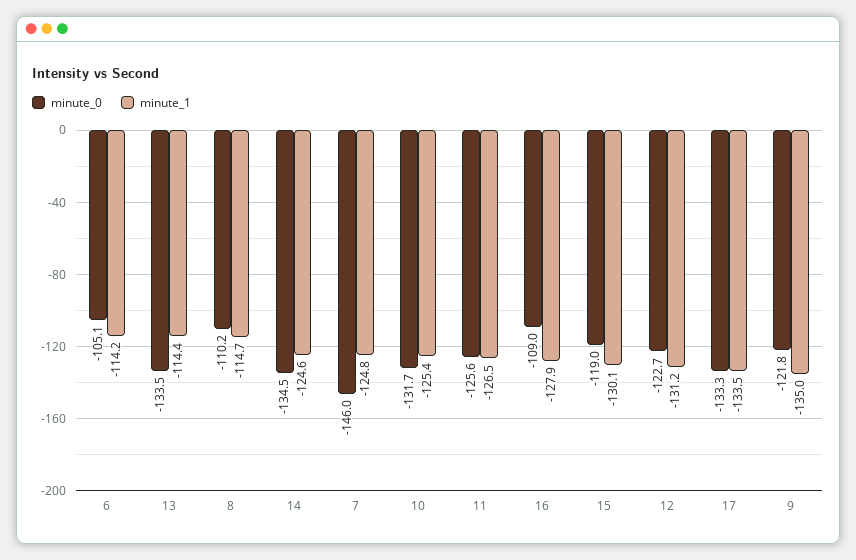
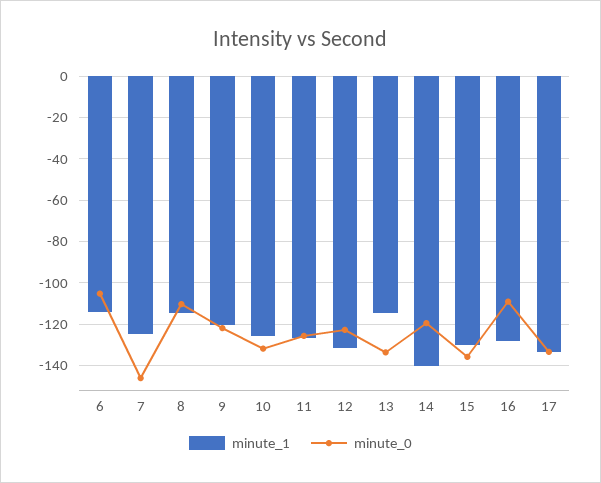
  {
    "minute_0": {
      "6": -105.1,
      "13": -133.5,
      "8": -110.2,
-     "14": -134.5,
+     "14": -120,
      "7": -146,
      "10": -131.7,
      "11": -125.6,
      "16": -109,
-     "15": -119,
+     "15": -135,
      "12": -122.7,
      "17": -133.3,
      "9": -121.8
    },
    "minute_1": {
      "6": -114.2,
      "13": -114.4,
      "8": -114.7,
-     "14": -124.6,
+     "14": -140,
      "7": -124.8,
      "10": -125.4,
      "11": -126.5,
      "16": -127.9,
      "15": -130.1,
      "12": -131.2,
      "17": -133.5,
-     "9": -135
+     "9": -120
    }
  }

